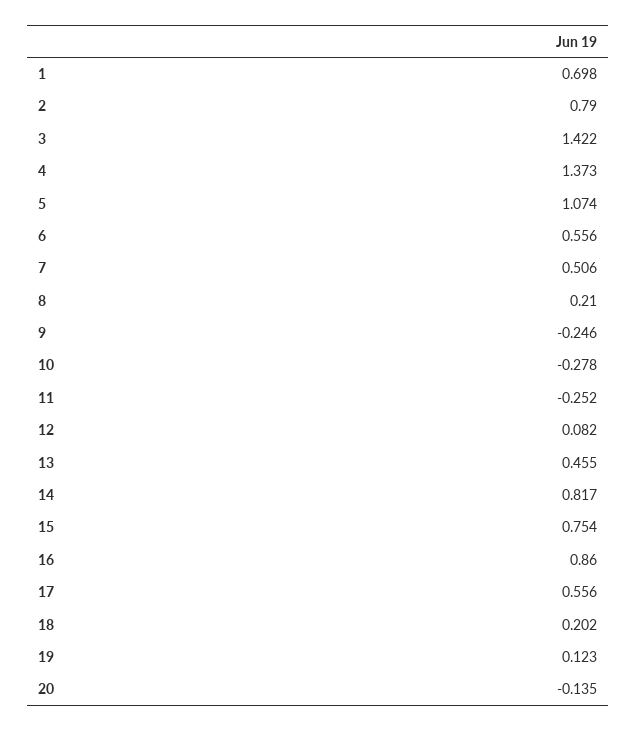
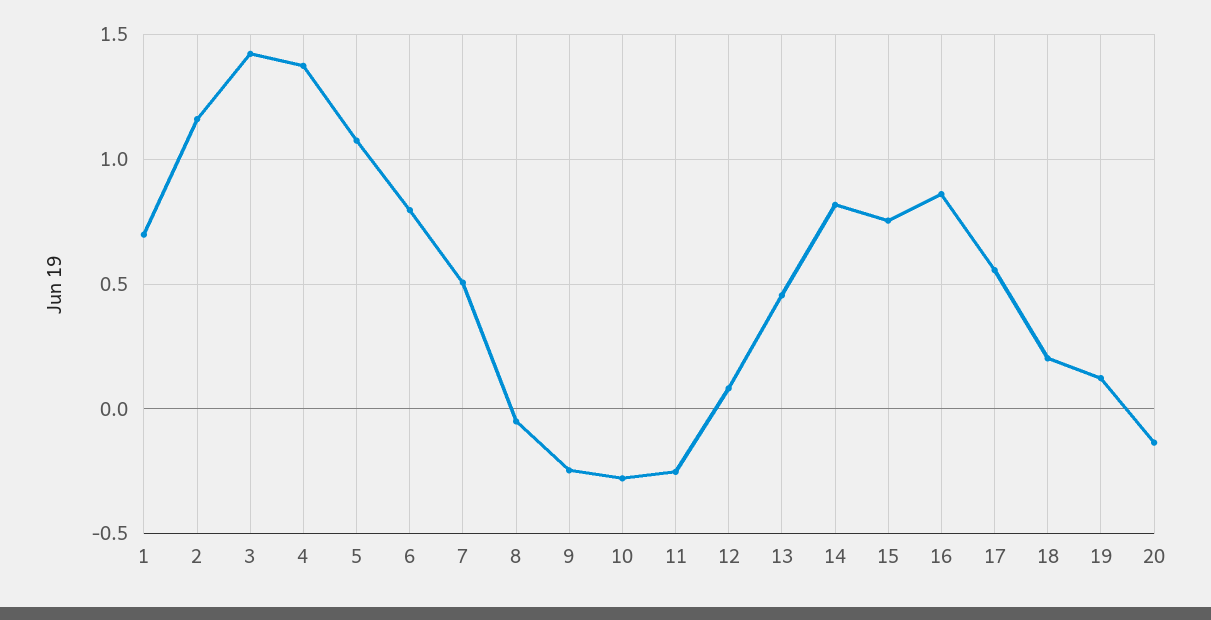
  {
    "1": 0.698,
-   "2": 0.79,
+   "2": 1.15,
    "3": 1.422,
    "4": 1.373,
    "5": 1.074,
-   "6": 0.556,
+   "6": 0.8,
    "7": 0.506,
-   "8": 0.21,
+   "8": -0.05,
    "9": -0.246,
    "10": -0.278,
    "11": -0.252,
    "12": 0.082,
    "13": 0.455,
    "14": 0.817,
    "15": 0.754,
    "16": 0.86,
    "17": 0.556,
    "18": 0.202,
    "19": 0.123,
    "20": -0.135
  }

